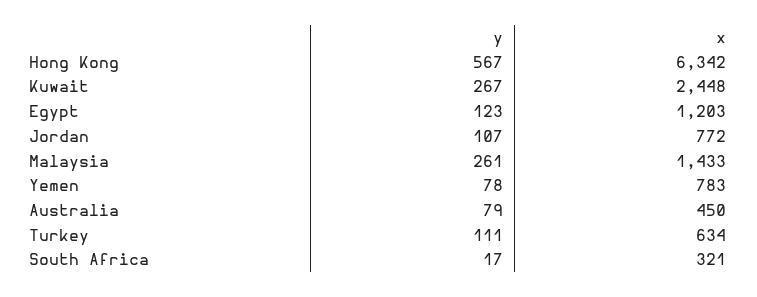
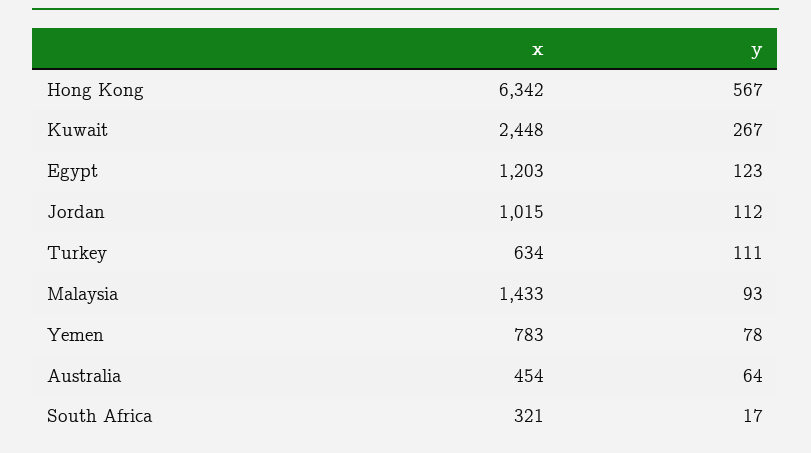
  {
    "y": {
      "Hong Kong": 567,
      "Kuwait": 267,
      "Egypt": 123,
-     "Jordan": 107,
+     "Jordan": 112,
-     "Malaysia": 261,
+     "Malaysia": 93,
      "Yemen": 78,
-     "Australia": 79,
+     "Australia": 64,
      "Turkey": 111,
      "South Africa": 17
    },
    "x": {
      "Hong Kong": 6342,
      "Kuwait": 2448,
      "Egypt": 1203,
-     "Jordan": 772,
+     "Jordan": 1015,
      "Malaysia": 1433,
      "Yemen": 783,
-     "Australia": 450,
+     "Australia": 454,
      "Turkey": 634,
      "South Africa": 321
    }
  }

